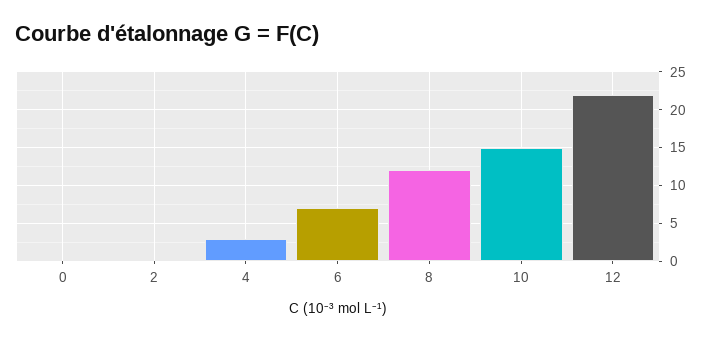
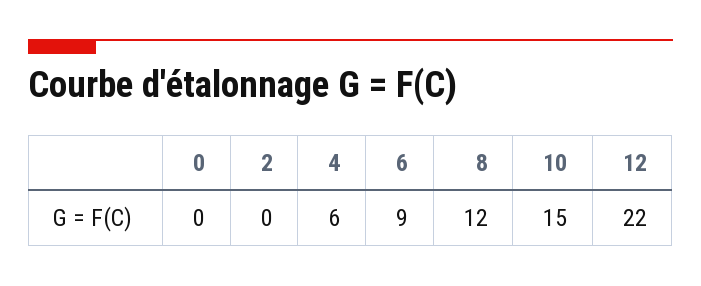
  {
    "0": 0,
    "2": 0,
-   "4": 3,
+   "4": 6,
-   "6": 7,
+   "6": 9,
    "8": 12,
    "10": 15,
    "12": 22
  }

